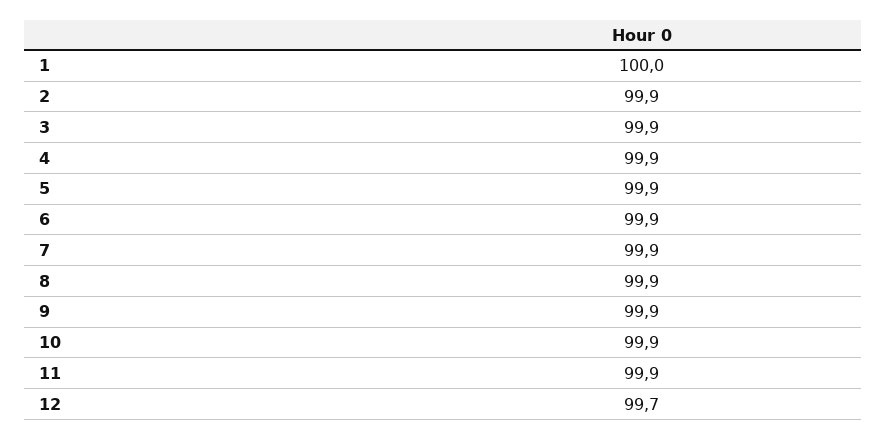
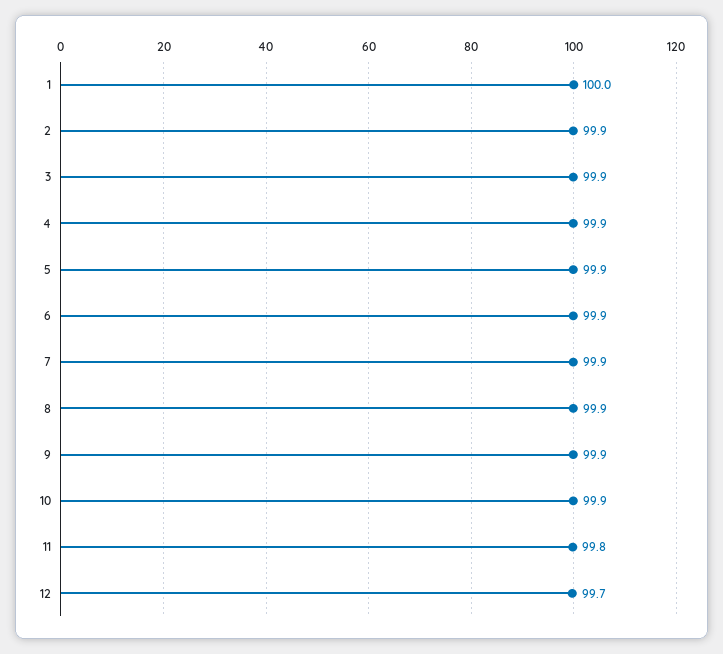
  {
    "1": 100,
    "2": 99.9,
    "3": 99.9,
    "4": 99.9,
    "5": 99.9,
    "6": 99.9,
    "7": 99.9,
    "8": 99.9,
    "9": 99.9,
    "10": 99.9,
-   "11": 99.9,
+   "11": 99.8,
    "12": 99.7
  }

